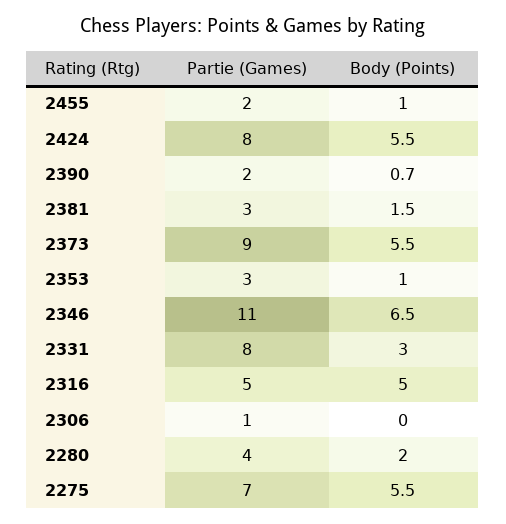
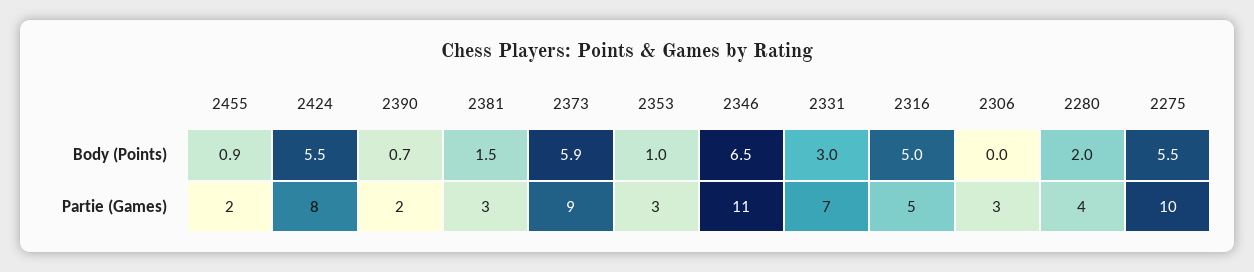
  {
    "Partie (Games)": {
      "2455": 2,
      "2424": 8,
      "2390": 2,
      "2381": 3,
      "2373": 9,
      "2353": 3,
      "2346": 11,
-     "2331": 8,
+     "2331": 7,
      "2316": 5,
-     "2306": 1,
+     "2306": 3,
      "2280": 4,
-     "2275": 7
+     "2275": 10
    },
    "Body (Points)": {
-     "2455": 1,
+     "2455": 0.9,
      "2424": 5.5,
      "2390": 0.7,
      "2381": 1.5,
-     "2373": 5.5,
+     "2373": 5.9,
      "2353": 1,
      "2346": 6.5,
      "2331": 3,
      "2316": 5,
      "2306": 0,
      "2280": 2,
      "2275": 5.5
    }
  }

